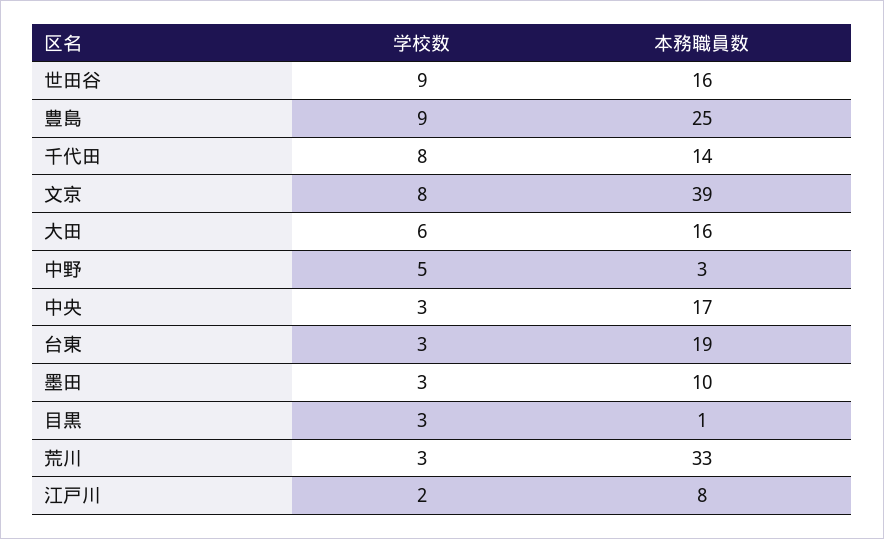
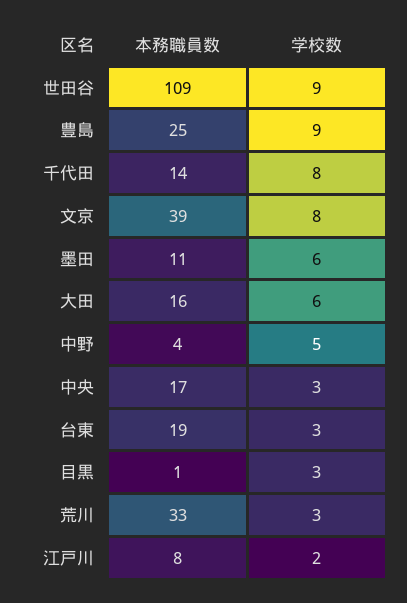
  {
    "学校数": {
      "世田谷": 9,
      "豊島": 9,
      "千代田": 8,
      "文京": 8,
      "大田": 6,
      "中野": 5,
      "中央": 3,
      "台東": 3,
-     "墨田": 3,
+     "墨田": 6,
      "目黒": 3,
      "荒川": 3,
      "江戸川": 2
    },
    "本務職員数": {
-     "世田谷": 16,
+     "世田谷": 109,
      "豊島": 25,
      "千代田": 14,
      "文京": 39,
      "大田": 16,
-     "中野": 3,
+     "中野": 4,
      "中央": 17,
      "台東": 19,
-     "墨田": 10,
+     "墨田": 11,
      "目黒": 1,
      "荒川": 33,
      "江戸川": 8
    }
  }

